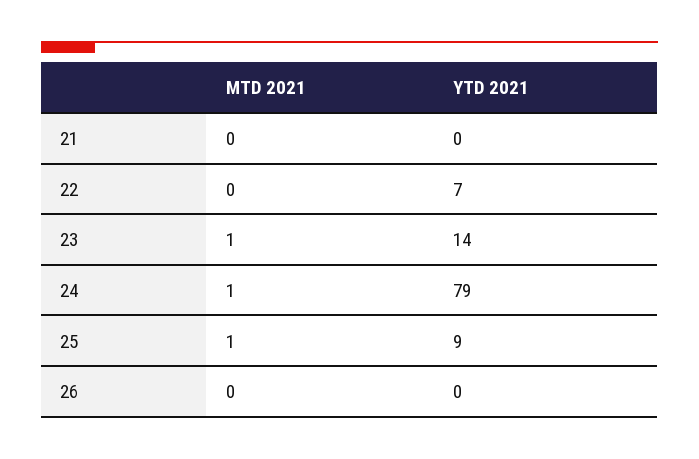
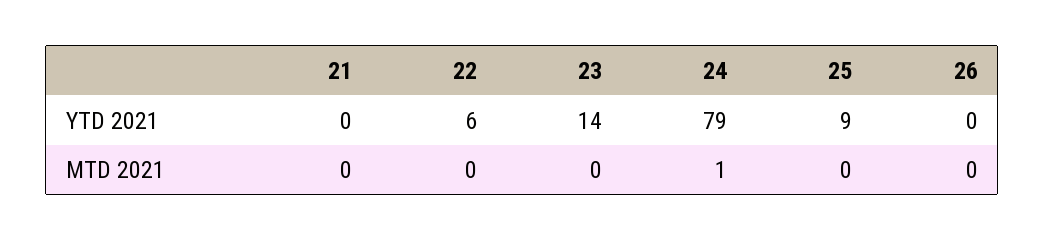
  {
    "MTD 2021": {
      "21": 0,
      "22": 0,
-     "23": 1,
+     "23": 0,
      "24": 1,
-     "25": 1,
+     "25": 0,
      "26": 0
    },
    "YTD 2021": {
      "21": 0,
-     "22": 7,
+     "22": 6,
      "23": 14,
      "24": 79,
      "25": 9,
      "26": 0
    }
  }

